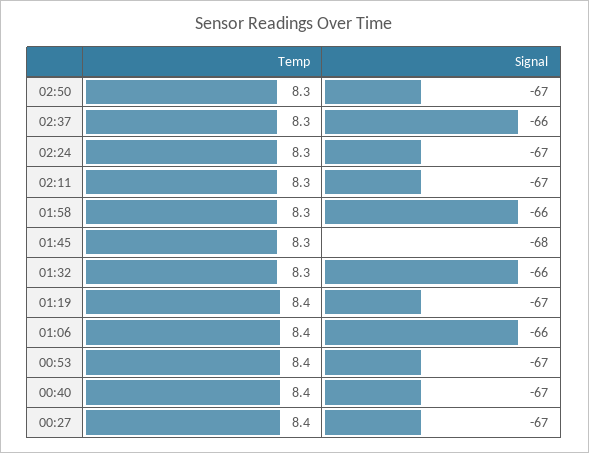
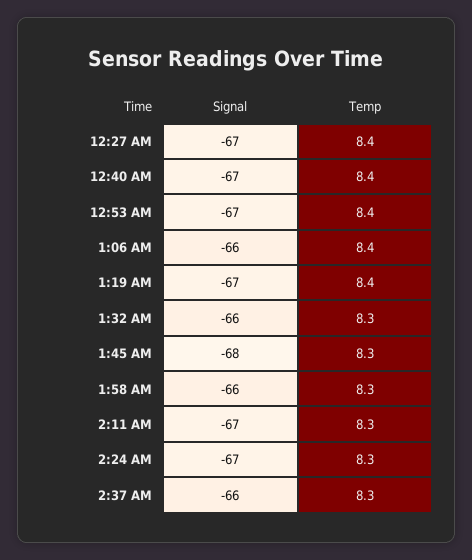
  {
    "Temp": {
-     "02:50": 8.3,
      "02:37": 8.3,
      "02:24": 8.3,
      "02:11": 8.3,
      "01:58": 8.3,
      "01:45": 8.3,
      "01:32": 8.3,
      "01:19": 8.4,
      "01:06": 8.4,
      "00:53": 8.4,
      "00:40": 8.4,
      "00:27": 8.4
    },
    "Signal": {
-     "02:50": -67,
      "02:37": -66,
      "02:24": -67,
      "02:11": -67,
      "01:58": -66,
      "01:45": -68,
      "01:32": -66,
      "01:19": -67,
      "01:06": -66,
      "00:53": -67,
      "00:40": -67,
      "00:27": -67
    }
  }

